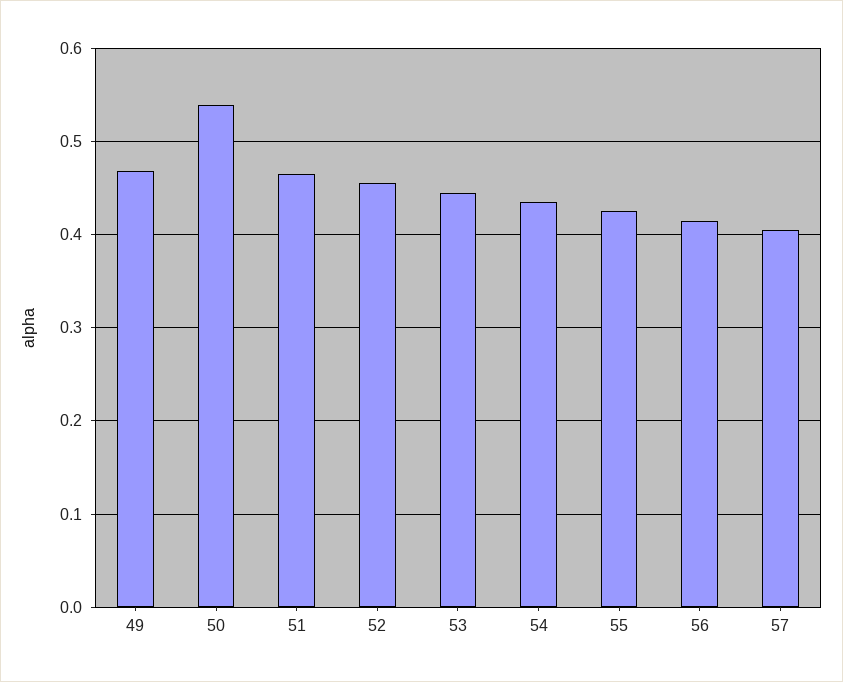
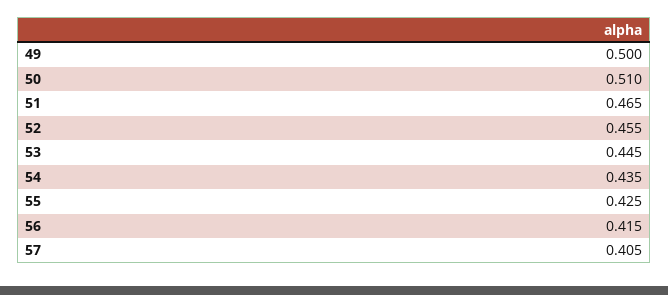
  {
-   "49": 0.47,
+   "49": 0.5,
-   "50": 0.54,
+   "50": 0.51,
    "51": 0.465,
    "52": 0.455,
    "53": 0.445,
    "54": 0.435,
    "55": 0.425,
    "56": 0.415,
    "57": 0.405
  }

